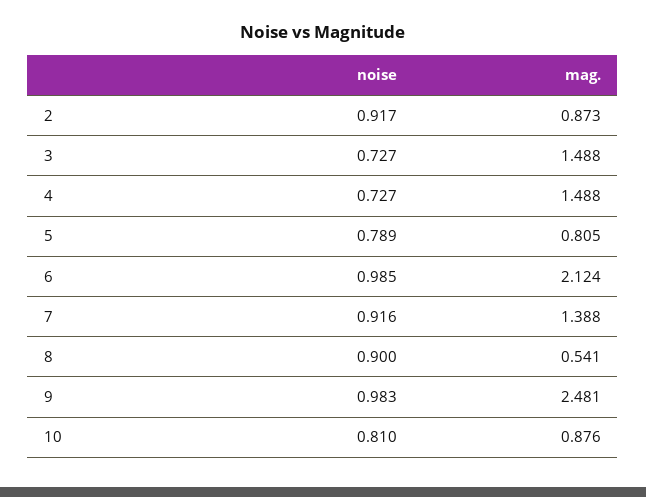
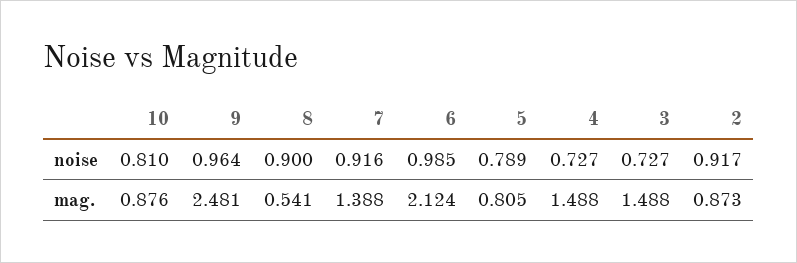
  {
    "noise": {
      "2": 0.917,
      "3": 0.727,
      "4": 0.727,
      "5": 0.789,
      "6": 0.985,
      "7": 0.916,
      "8": 0.9,
-     "9": 0.983,
+     "9": 0.964,
      "10": 0.81
    },
    "mag.": {
      "2": 0.873,
      "3": 1.488,
      "4": 1.488,
      "5": 0.805,
      "6": 2.124,
      "7": 1.388,
      "8": 0.541,
      "9": 2.481,
      "10": 0.876
    }
  }

